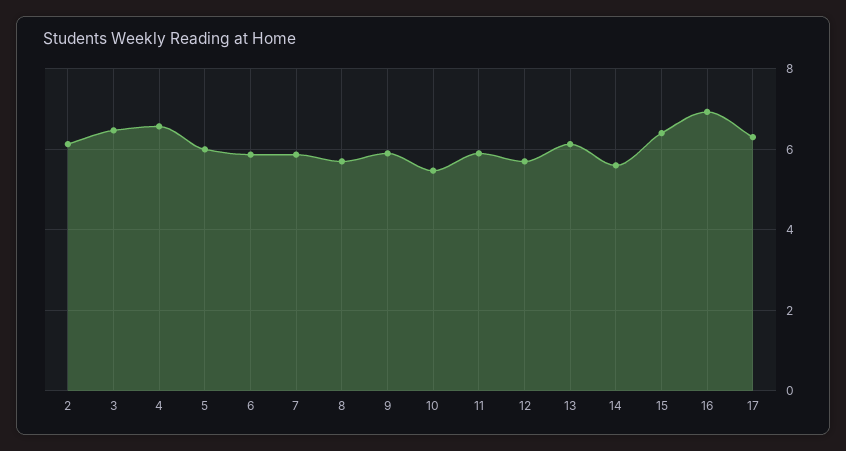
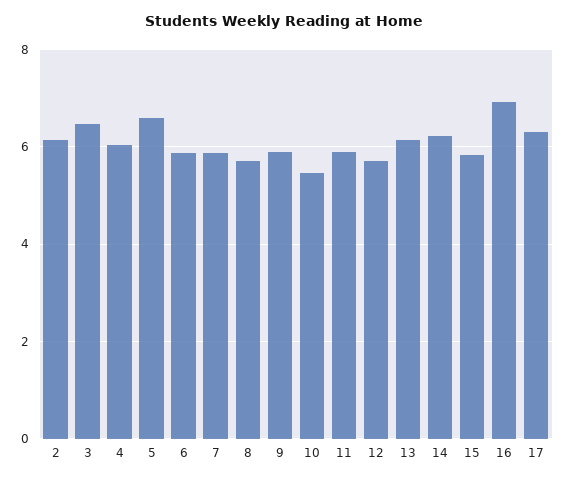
  {
    "2": 6.2,
    "3": 6.4,
-   "4": 6.6,
+   "4": 6,
-   "5": 6,
+   "5": 6.6,
    "6": 5.8,
    "7": 5.8,
    "8": 5.8,
    "9": 6,
    "10": 5.4,
    "11": 6,
    "12": 5.8,
    "13": 6.2,
-   "14": 5.6,
+   "14": 6.2,
-   "15": 6.4,
+   "15": 5.8,
    "16": 7,
    "17": 6.4
  }

